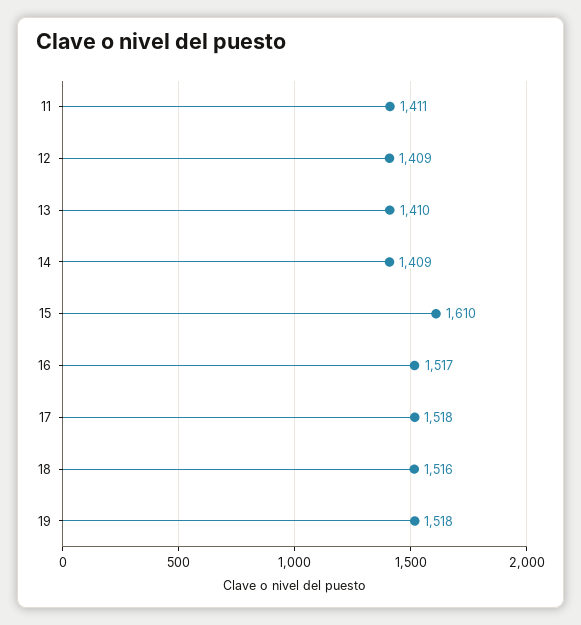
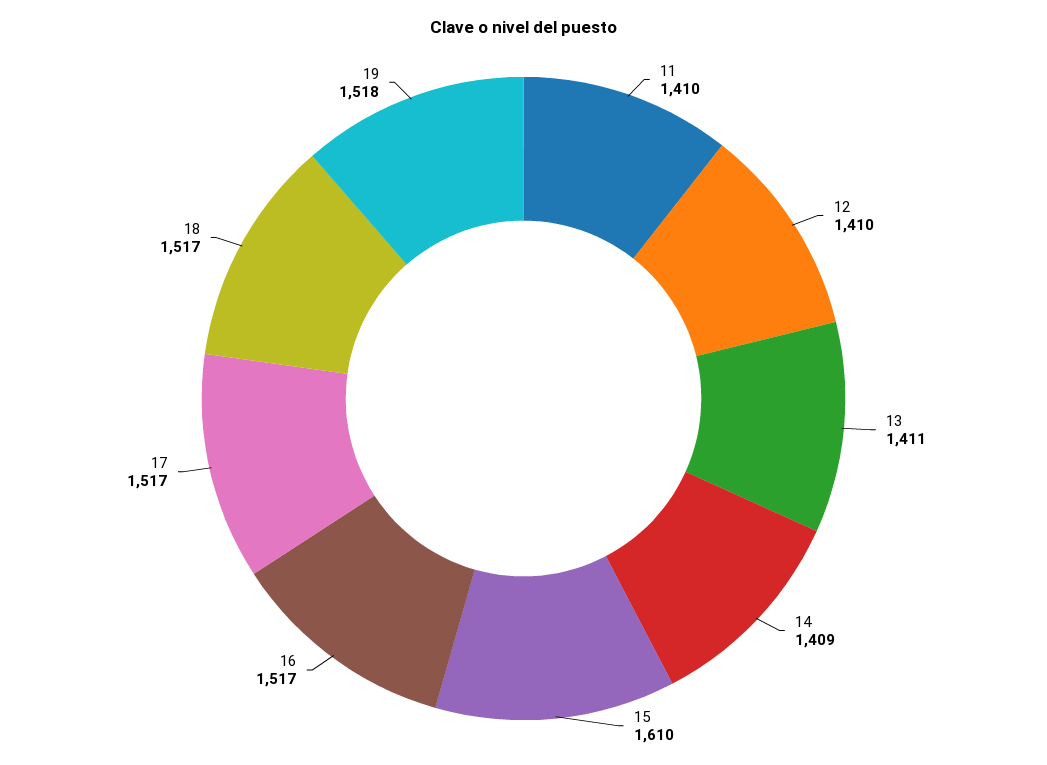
  {
-   "11": 1411,
+   "11": 1410,
-   "12": 1409,
+   "12": 1410,
-   "13": 1410,
+   "13": 1411,
    "14": 1409,
    "15": 1610,
    "16": 1517,
-   "17": 1518,
+   "17": 1517,
-   "18": 1516,
+   "18": 1517,
    "19": 1518
  }

